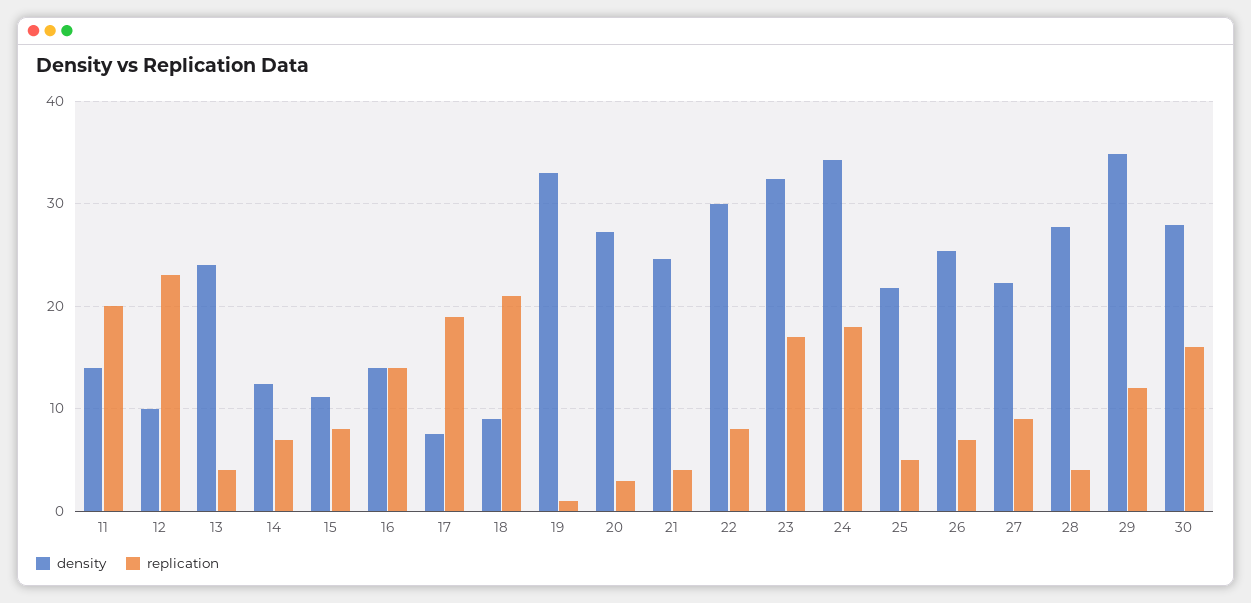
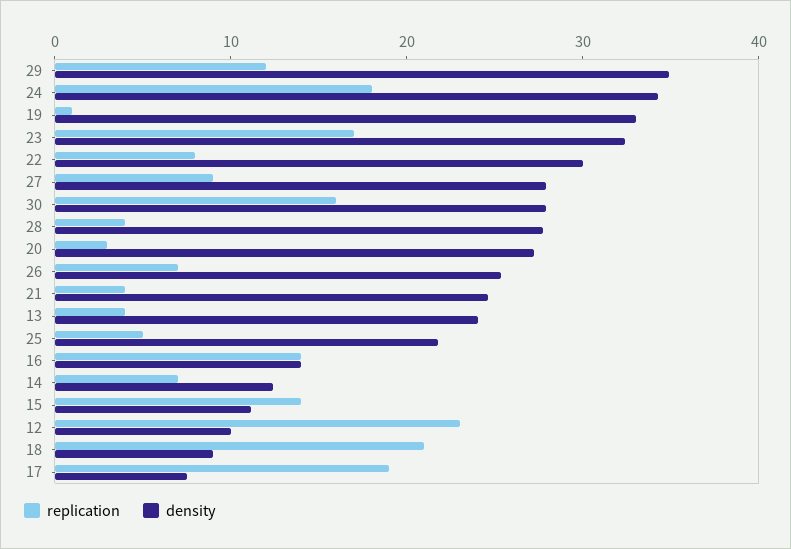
  {
    "density": {
-     "11": 14,
      "12": 10,
      "13": 24,
      "14": 12,
      "15": 11,
      "16": 14,
      "17": 8,
      "18": 9,
      "19": 33,
      "20": 27,
      "21": 25,
      "22": 30,
      "23": 32,
      "24": 34,
      "25": 22,
      "26": 25,
-     "27": 22,
+     "27": 28,
      "28": 28,
      "29": 35,
      "30": 28
    },
    "replication": {
-     "11": 20,
      "12": 23,
      "13": 4,
      "14": 7,
-     "15": 8,
+     "15": 14,
      "16": 14,
      "17": 19,
      "18": 21,
      "19": 1,
      "20": 3,
      "21": 4,
      "22": 8,
      "23": 17,
      "24": 18,
      "25": 5,
      "26": 7,
      "27": 9,
      "28": 4,
      "29": 12,
      "30": 16
    }
  }

